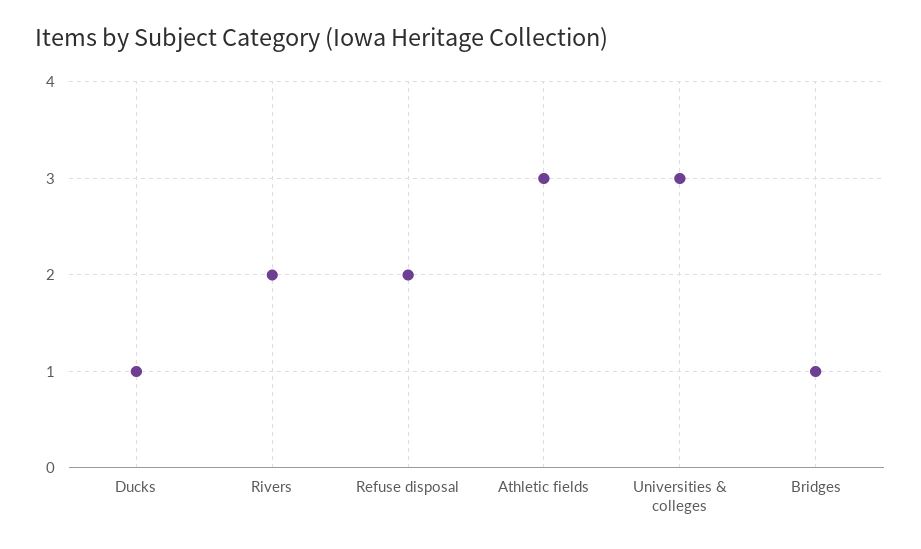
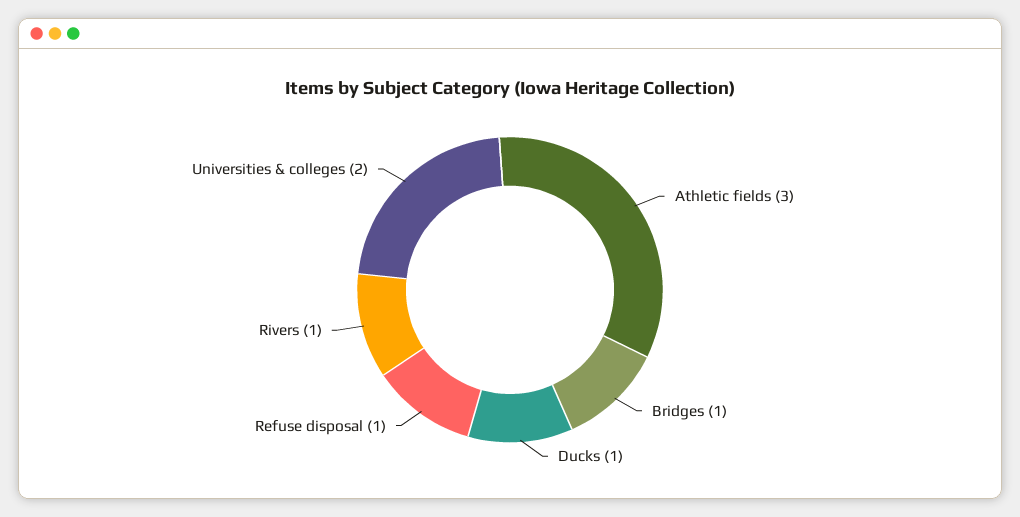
  {
    "Ducks": 1,
-   "Rivers": 2,
+   "Rivers": 1,
-   "Refuse disposal": 2,
+   "Refuse disposal": 1,
    "Athletic fields": 3,
-   "Universities & colleges": 3,
+   "Universities & colleges": 2,
    "Bridges": 1
  }

